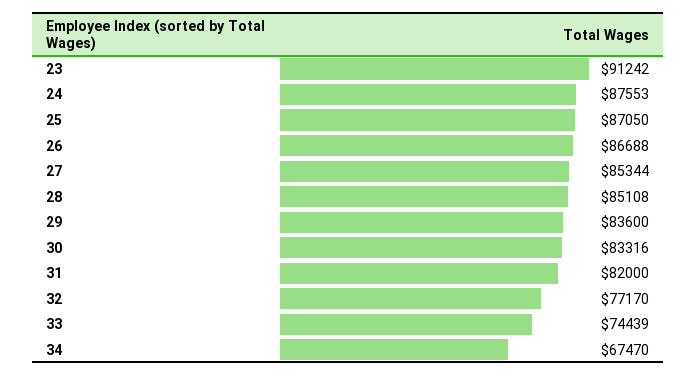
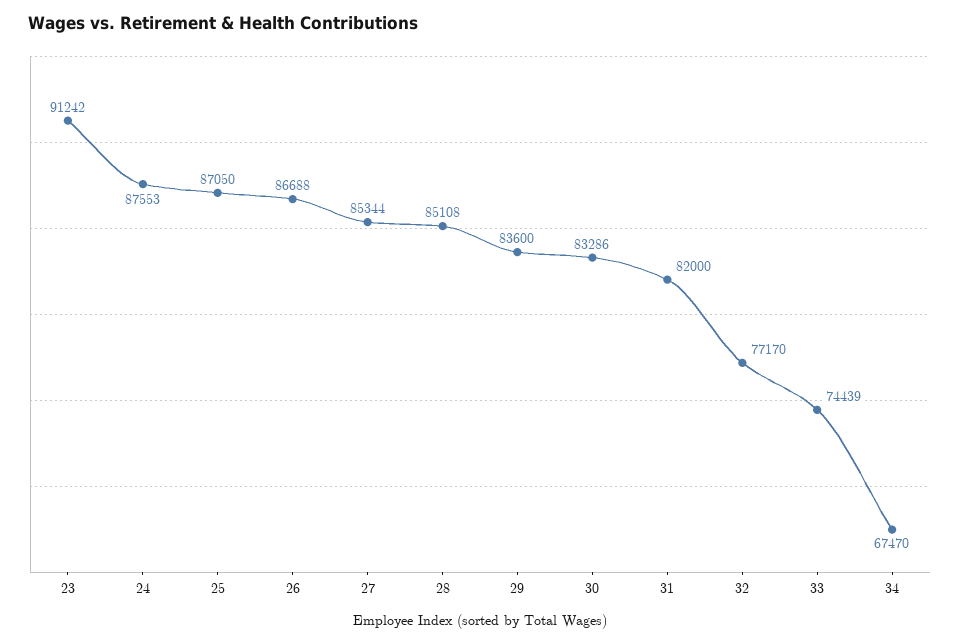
  {
    "23": 91242,
    "24": 87553,
    "25": 87050,
    "26": 86688,
    "27": 85344,
    "28": 85108,
    "29": 83600,
-   "30": 83316,
+   "30": 83286,
    "31": 82000,
    "32": 77170,
    "33": 74439,
    "34": 67470
  }

